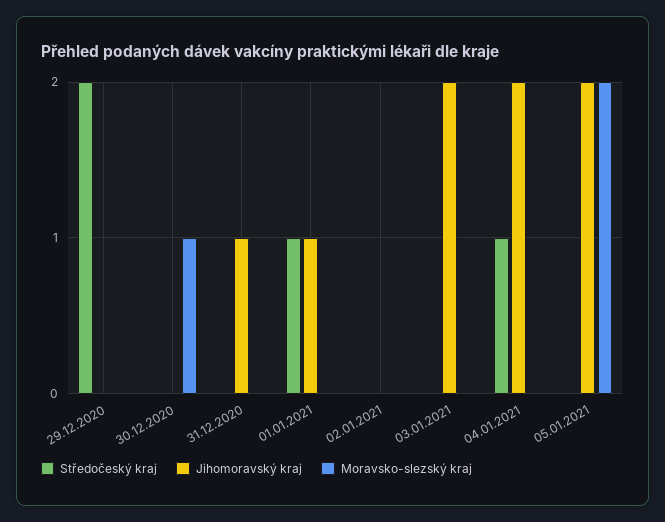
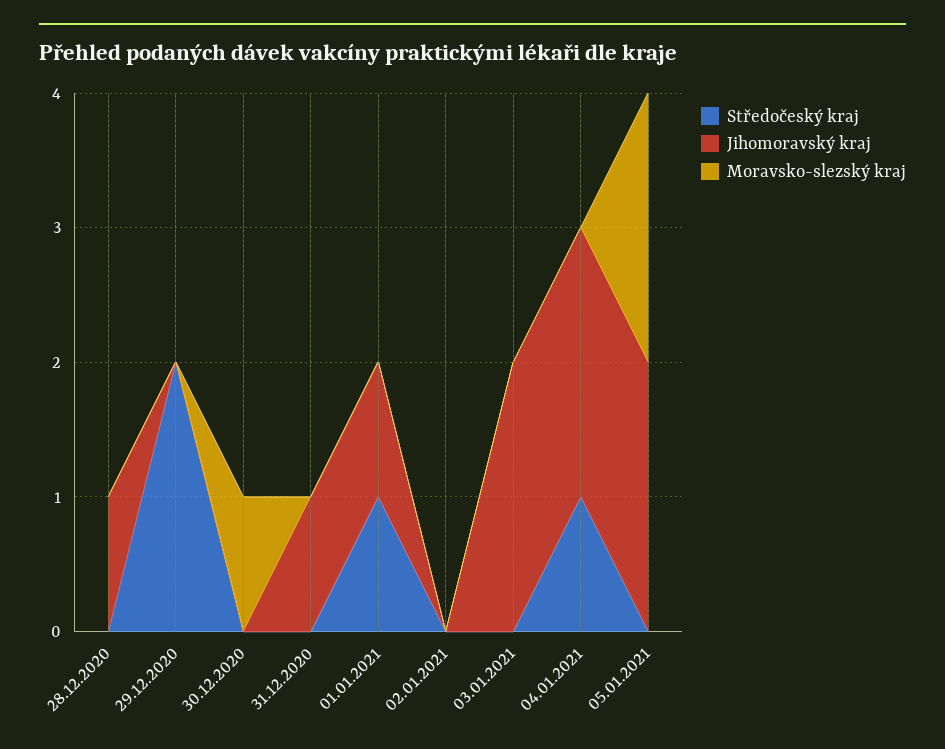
  {
    "Středočeský kraj": {
      "29.12.2020": 2,
      "30.12.2020": 0,
      "31.12.2020": 0,
      "01.01.2021": 1,
      "02.01.2021": 0,
      "03.01.2021": 0,
      "04.01.2021": 1,
-     "05.01.2021": 0
+     "05.01.2021": 0,
+     "28.12.2020": 0
    },
    "Jihomoravský kraj": {
      "29.12.2020": 0,
      "30.12.2020": 0,
      "31.12.2020": 1,
      "01.01.2021": 1,
      "02.01.2021": 0,
      "03.01.2021": 2,
      "04.01.2021": 2,
-     "05.01.2021": 2
+     "05.01.2021": 2,
+     "28.12.2020": 1
    },
    "Moravsko-slezský kraj": {
      "29.12.2020": 0,
      "30.12.2020": 1,
      "31.12.2020": 0,
      "01.01.2021": 0,
      "02.01.2021": 0,
      "03.01.2021": 0,
      "04.01.2021": 0,
-     "05.01.2021": 2
+     "05.01.2021": 2,
+     "28.12.2020": 0
    }
  }

